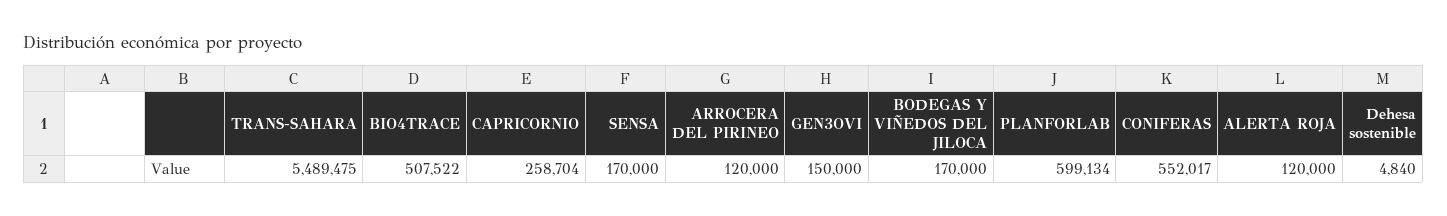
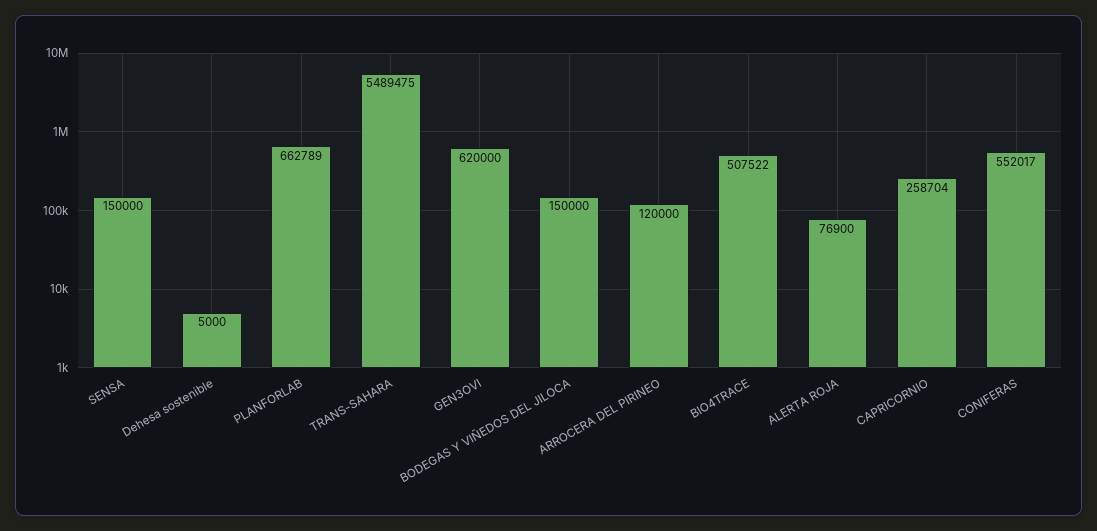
  {
    "TRANS-SAHARA": 5489475,
    "BIO4TRACE": 507522,
    "CAPRICORNIO": 258704,
-   "SENSA": 170000,
+   "SENSA": 150000,
    "ARROCERA DEL PIRINEO": 120000,
-   "GEN3OVI": 150000,
+   "GEN3OVI": 620000,
-   "BODEGAS Y VIÑEDOS DEL JILOCA": 170000,
+   "BODEGAS Y VIÑEDOS DEL JILOCA": 150000,
-   "PLANFORLAB": 599134,
+   "PLANFORLAB": 662789,
    "CONIFERAS": 552017,
-   "ALERTA ROJA": 120000,
+   "ALERTA ROJA": 76900,
-   "Dehesa sostenible": 4840
+   "Dehesa sostenible": 5000
  }

